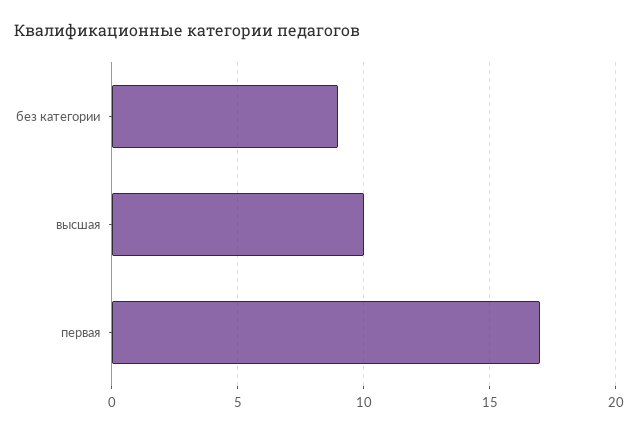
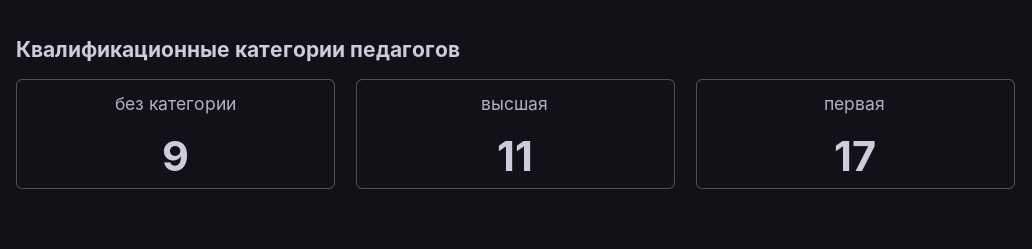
  {
    "без категории": 9,
-   "высшая": 10,
+   "высшая": 11,
    "первая": 17
  }

